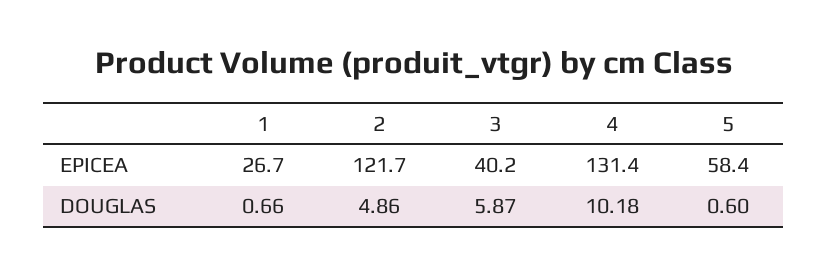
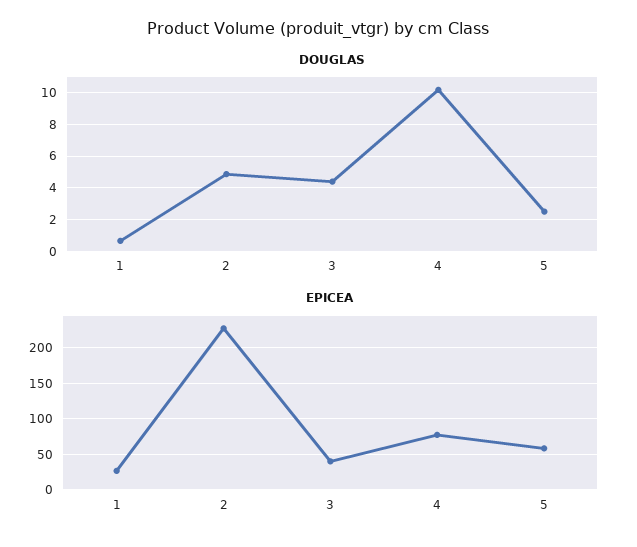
  {
    "EPICEA": {
      "1": 26.7,
-     "2": 121.7,
+     "2": 230,
      "3": 40.2,
-     "4": 131.4,
+     "4": 80,
      "5": 58.4
    },
    "DOUGLAS": {
      "1": 0.66,
      "2": 4.86,
-     "3": 5.87,
+     "3": 4.5,
      "4": 10.18,
-     "5": 0.6
+     "5": 2.5
    }
  }

